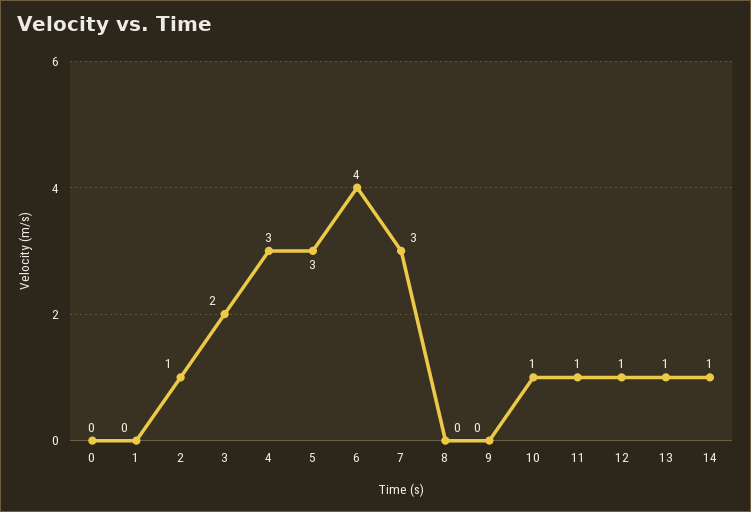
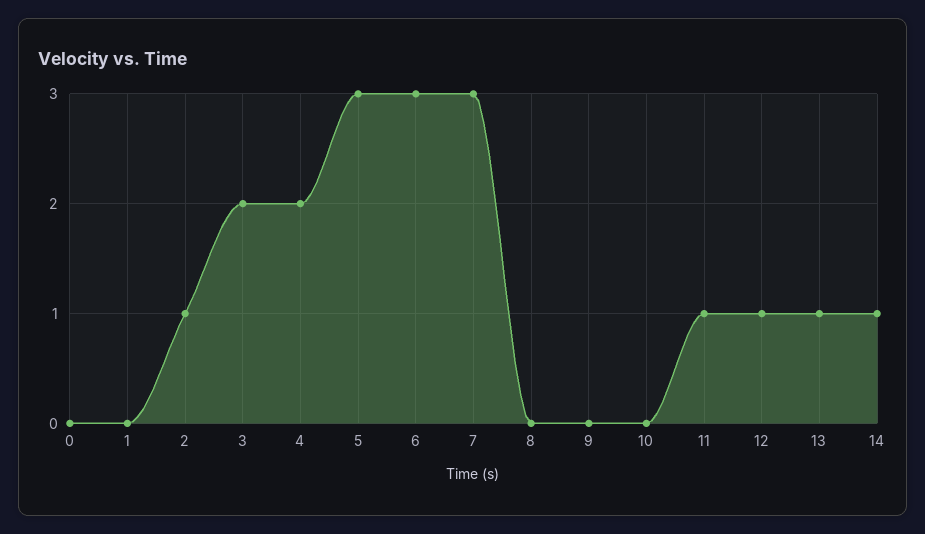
  {
    "0": 0,
    "1": 0,
    "2": 1,
    "3": 2,
-   "4": 3,
+   "4": 2,
    "5": 3,
-   "6": 4,
+   "6": 3,
    "7": 3,
    "8": 0,
    "9": 0,
-   "10": 1,
+   "10": 0,
    "11": 1,
    "12": 1,
    "13": 1,
    "14": 1
  }

